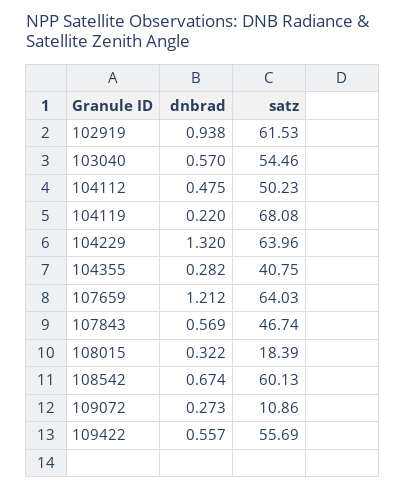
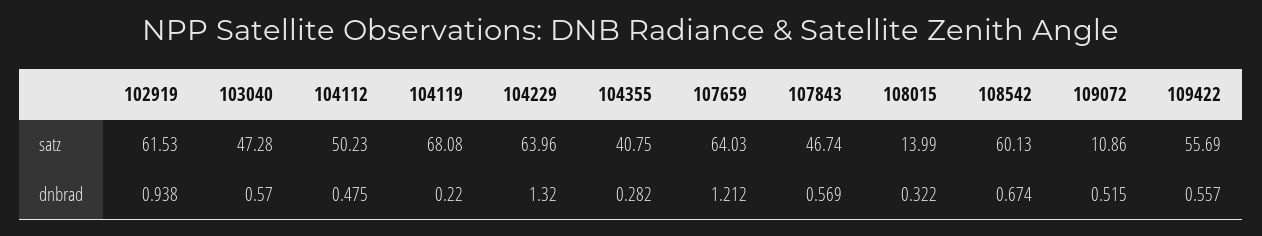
  {
    "dnbrad": {
      "102919": 0.938,
      "103040": 0.57,
      "104112": 0.475,
      "104119": 0.22,
      "104229": 1.32,
      "104355": 0.282,
      "107659": 1.212,
      "107843": 0.569,
      "108015": 0.322,
      "108542": 0.674,
-     "109072": 0.273,
+     "109072": 0.515,
      "109422": 0.557
    },
    "satz": {
      "102919": 61.53,
-     "103040": 54.46,
+     "103040": 47.28,
      "104112": 50.23,
      "104119": 68.08,
      "104229": 63.96,
      "104355": 40.75,
      "107659": 64.03,
      "107843": 46.74,
-     "108015": 18.39,
+     "108015": 13.99,
      "108542": 60.13,
      "109072": 10.86,
      "109422": 55.69
    }
  }

